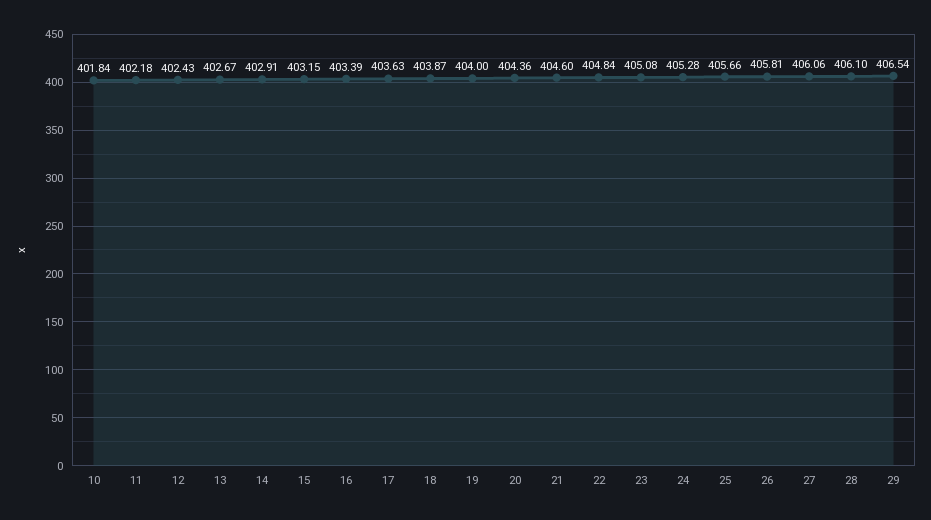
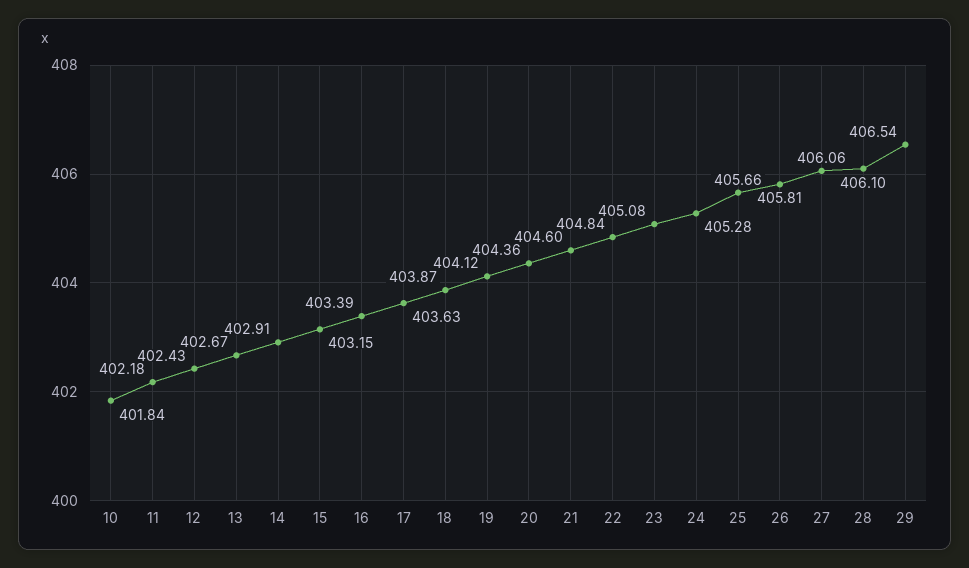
  {
    "10": 401.84,
    "11": 402.18,
    "12": 402.43,
    "13": 402.67,
    "14": 402.91,
    "15": 403.15,
    "16": 403.39,
    "17": 403.63,
    "18": 403.87,
-   "19": 404,
+   "19": 404.12,
    "20": 404.36,
    "21": 404.6,
    "22": 404.84,
    "23": 405.08,
    "24": 405.28,
    "25": 405.66,
    "26": 405.81,
    "27": 406.06,
    "28": 406.1,
    "29": 406.54
  }

